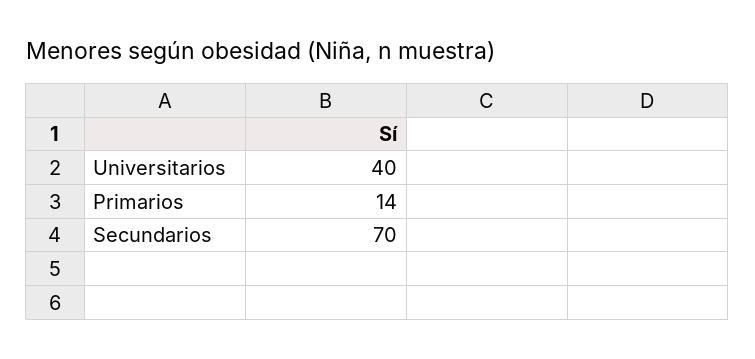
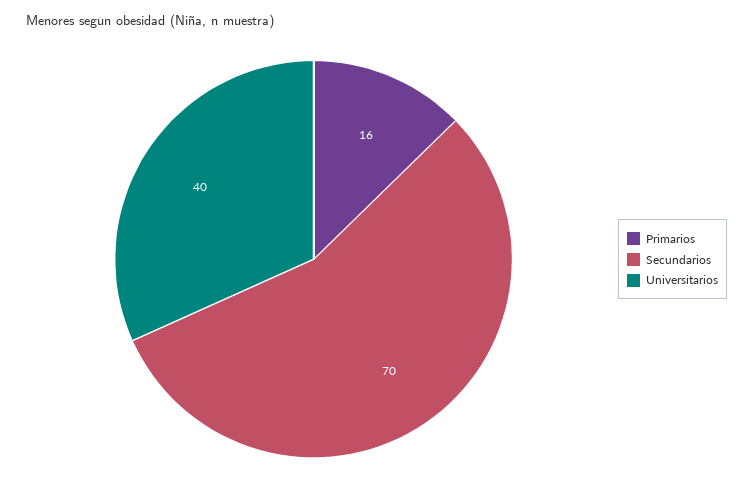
  {
    "Universitarios": 40,
-   "Primarios": 14,
+   "Primarios": 16,
    "Secundarios": 70
  }

